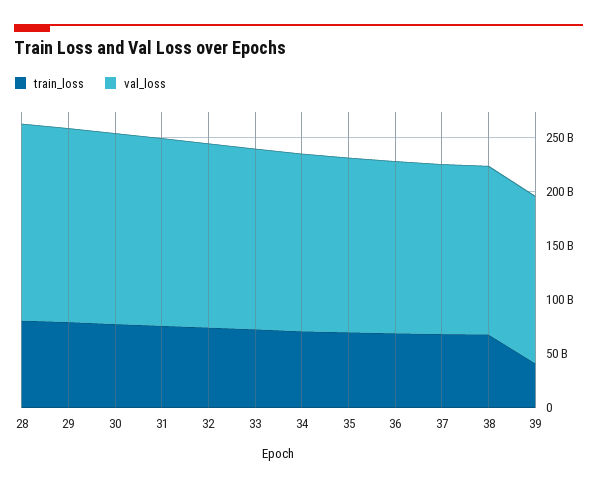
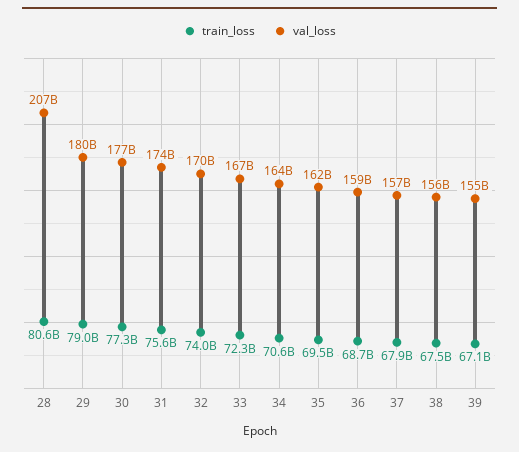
  {
    "train_loss": {
      "28": 80600000000,
      "29": 79000000000,
      "30": 77300000000,
      "31": 75600000000,
      "32": 74000000000,
      "33": 72300000000,
      "34": 70600000000,
      "35": 69500000000,
      "36": 68700000000,
      "37": 67900000000,
      "38": 67500000000,
-     "39": 40000000000
+     "39": 67100000000
    },
    "val_loss": {
-     "28": 180000000000,
+     "28": 207000000000,
      "29": 180000000000,
      "30": 177000000000,
      "31": 174000000000,
      "32": 170000000000,
      "33": 167000000000,
      "34": 164000000000,
      "35": 162000000000,
      "36": 159000000000,
      "37": 157000000000,
      "38": 156000000000,
      "39": 155000000000
    }
  }

